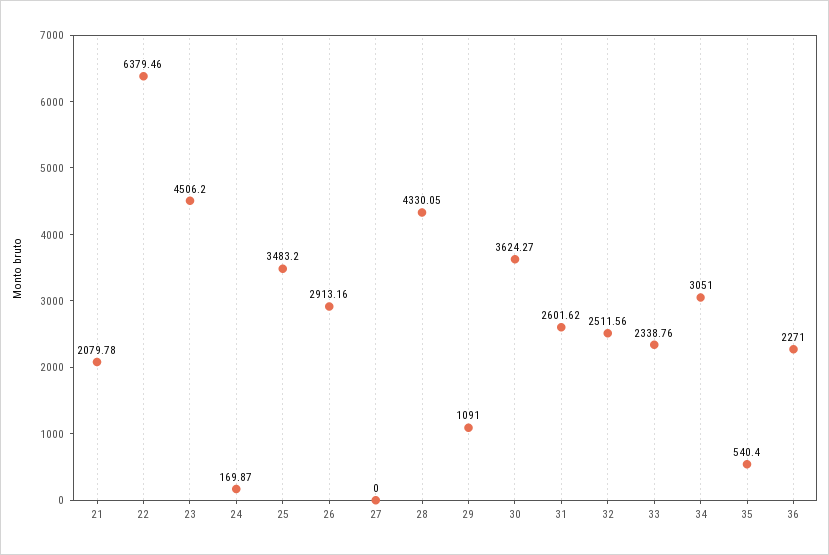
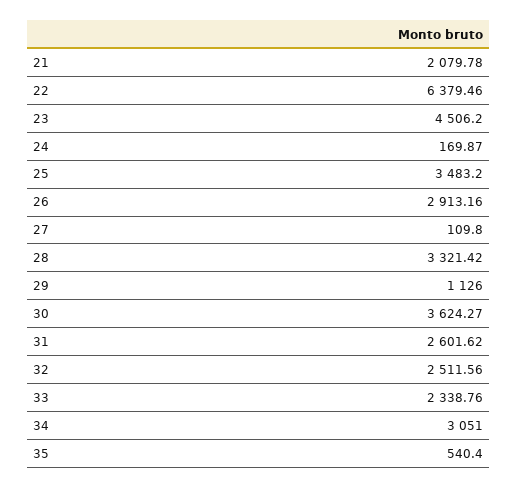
  {
    "21": 2079.78,
    "22": 6379.46,
    "23": 4506.2,
    "24": 169.87,
    "25": 3483.2,
    "26": 2913.16,
-   "27": 0,
+   "27": 109.8,
-   "28": 4330.05,
+   "28": 3321.42,
-   "29": 1091,
+   "29": 1126,
    "30": 3624.27,
    "31": 2601.62,
    "32": 2511.56,
    "33": 2338.76,
    "34": 3051,
-   "35": 540.4,
+   "35": 540.4
-   "36": 2271
  }

